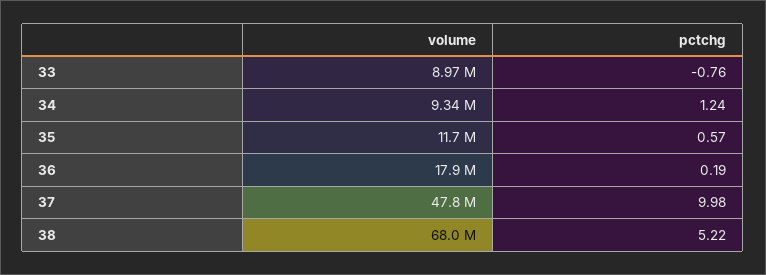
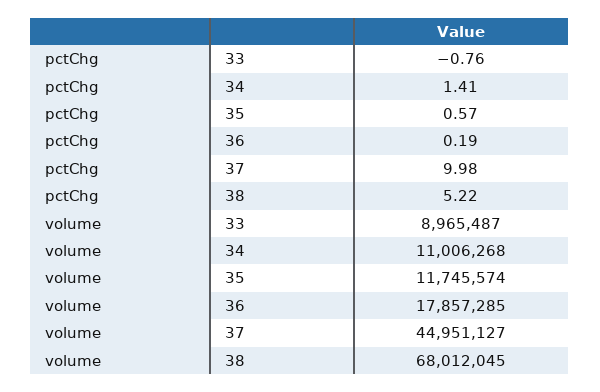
  {
    "volume": {
      "33": 8965487,
-     "34": 9340000,
+     "34": 11006268,
      "35": 11745574,
      "36": 17857285,
-     "37": 47800000,
+     "37": 44951127,
      "38": 68012045
    },
    "pctchg": {
      "33": -0.76,
-     "34": 1.24,
+     "34": 1.41,
      "35": 0.57,
      "36": 0.19,
      "37": 9.98,
      "38": 5.22
    }
  }

